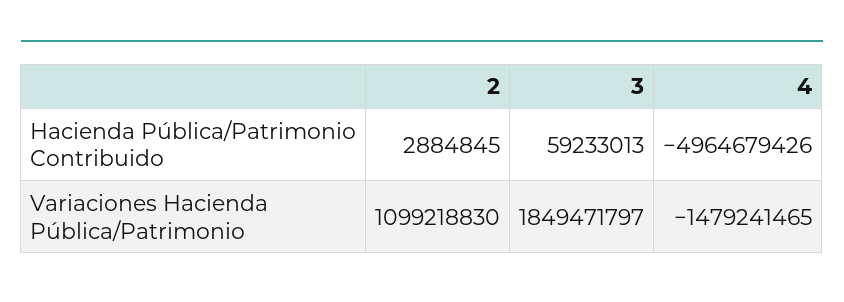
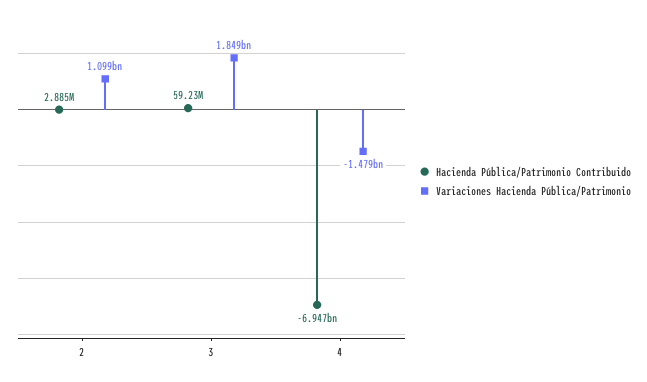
  {
    "Hacienda Pública/Patrimonio Contribuido": {
      "2": 2884845,
      "3": 59233013,
-     "4": -4964679426
+     "4": -6947000000
    },
    "Variaciones Hacienda Pública/Patrimonio": {
      "2": 1099218830,
      "3": 1849471797,
      "4": -1479241465
    }
  }

